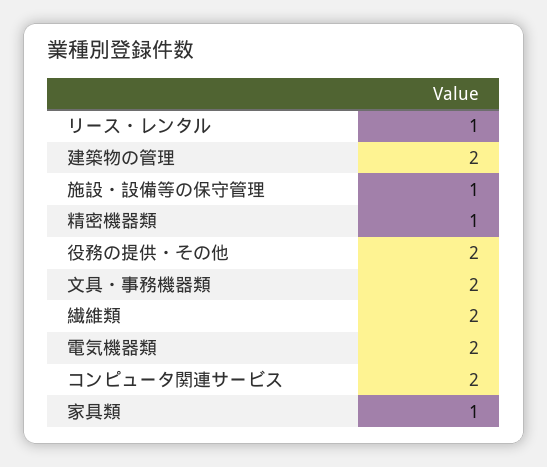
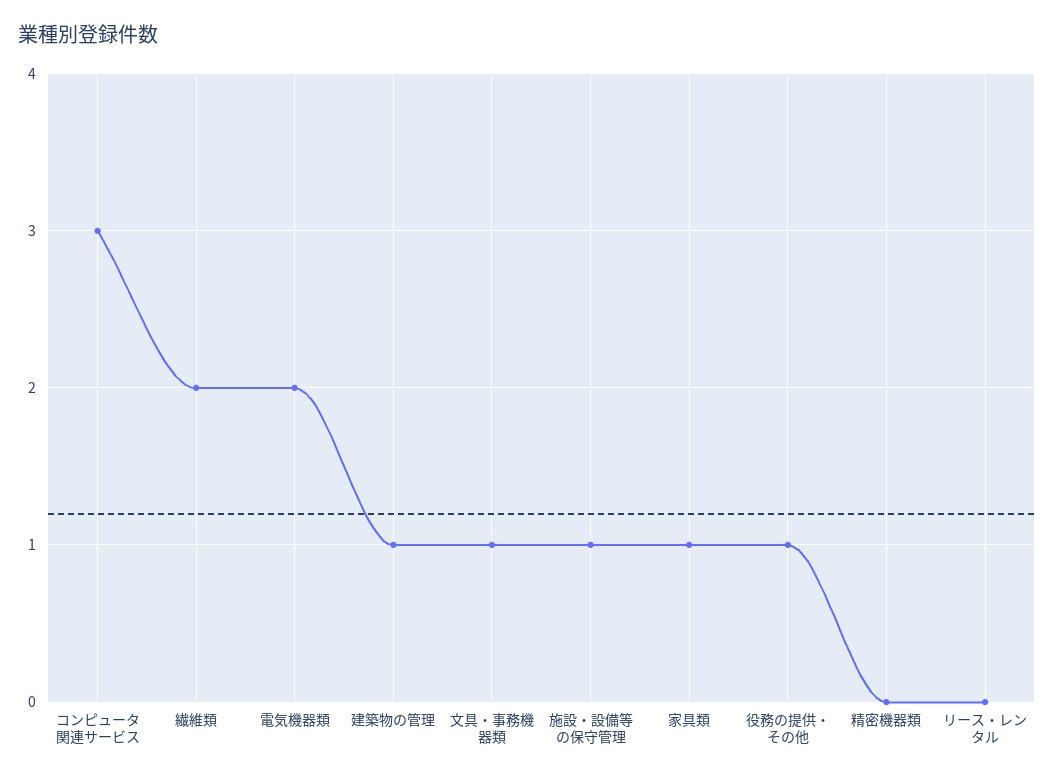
  {
-   "リース・レンタル": 1,
+   "リース・レンタル": 0,
-   "建築物の管理": 2,
+   "建築物の管理": 1,
    "施設・設備等の保守管理": 1,
-   "精密機器類": 1,
+   "精密機器類": 0,
-   "役務の提供・その他": 2,
+   "役務の提供・その他": 1,
-   "文具・事務機器類": 2,
+   "文具・事務機器類": 1,
    "繊維類": 2,
    "電気機器類": 2,
-   "コンピュータ関連サービス": 2,
+   "コンピュータ関連サービス": 3,
    "家具類": 1
  }

